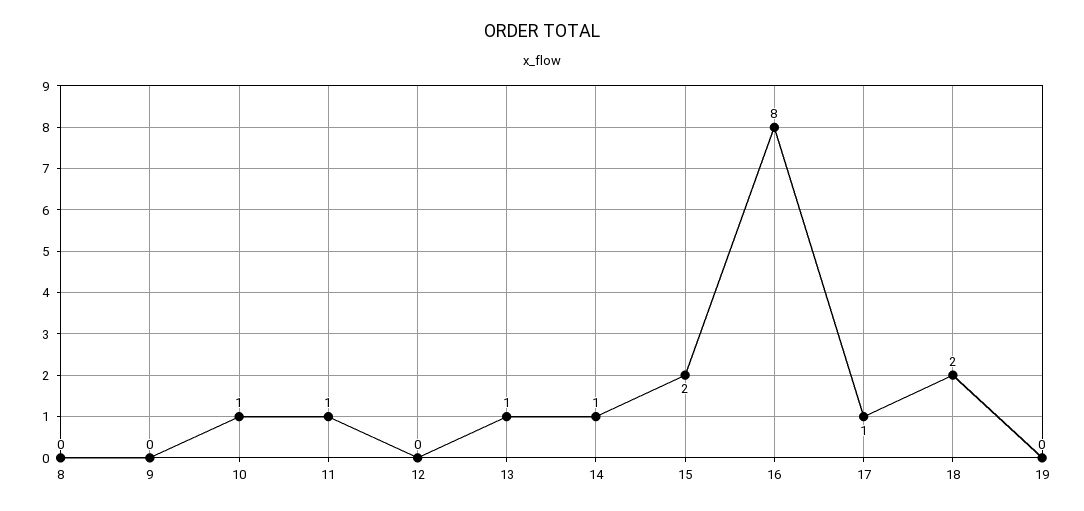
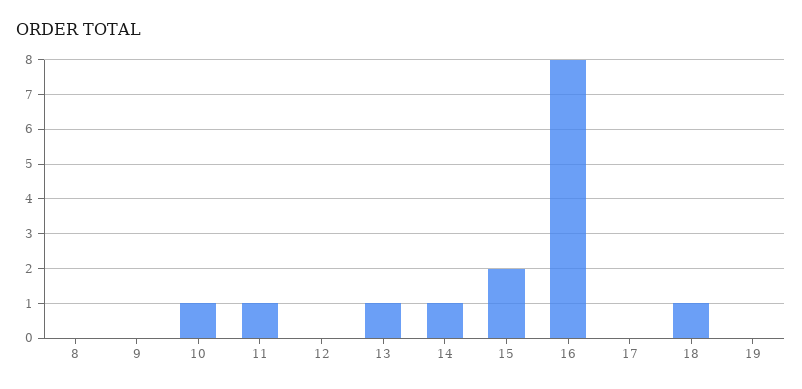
  {
    "8": 0,
    "9": 0,
    "10": 1,
    "11": 1,
    "12": 0,
    "13": 1,
    "14": 1,
    "15": 2,
    "16": 8,
-   "17": 1,
+   "17": 0,
-   "18": 2,
+   "18": 1,
    "19": 0
  }

